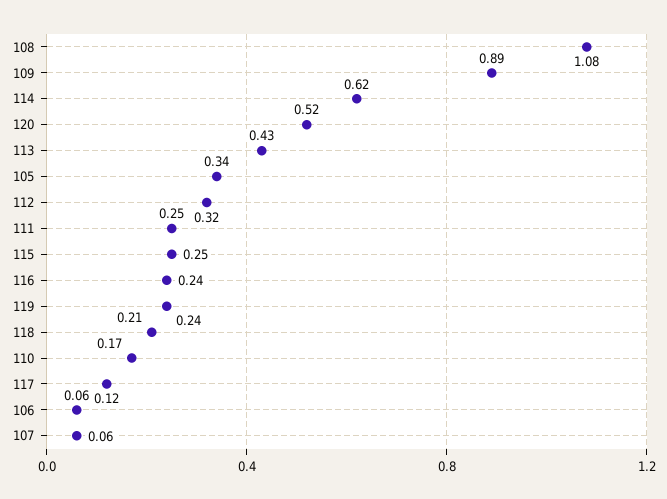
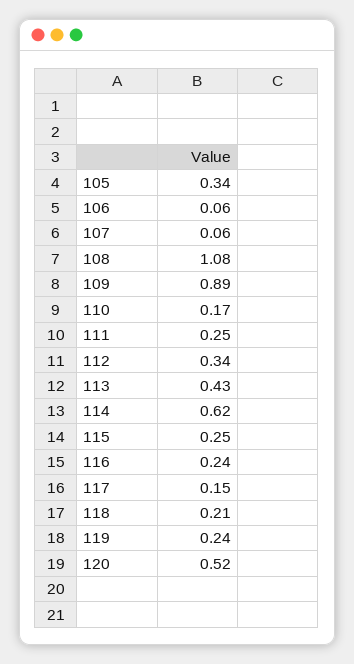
  {
    "108": 1.08,
    "109": 0.89,
    "114": 0.62,
    "120": 0.52,
    "113": 0.43,
    "105": 0.34,
-   "112": 0.32,
+   "112": 0.34,
    "111": 0.25,
    "115": 0.25,
    "116": 0.24,
    "119": 0.24,
    "118": 0.21,
    "110": 0.17,
-   "117": 0.12,
+   "117": 0.15,
    "106": 0.06,
    "107": 0.06
  }

